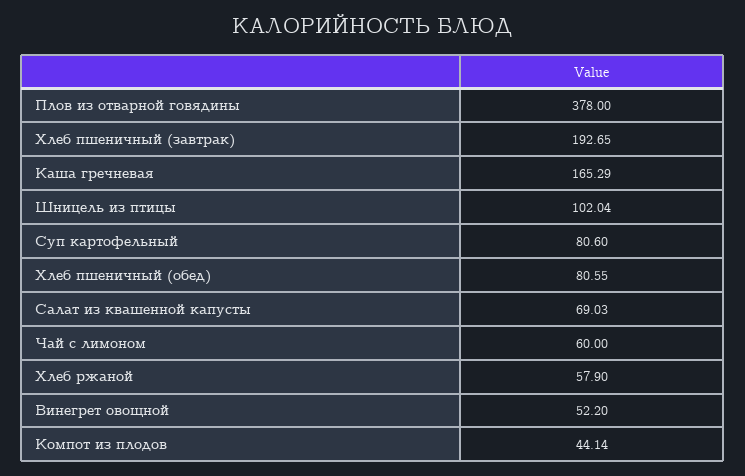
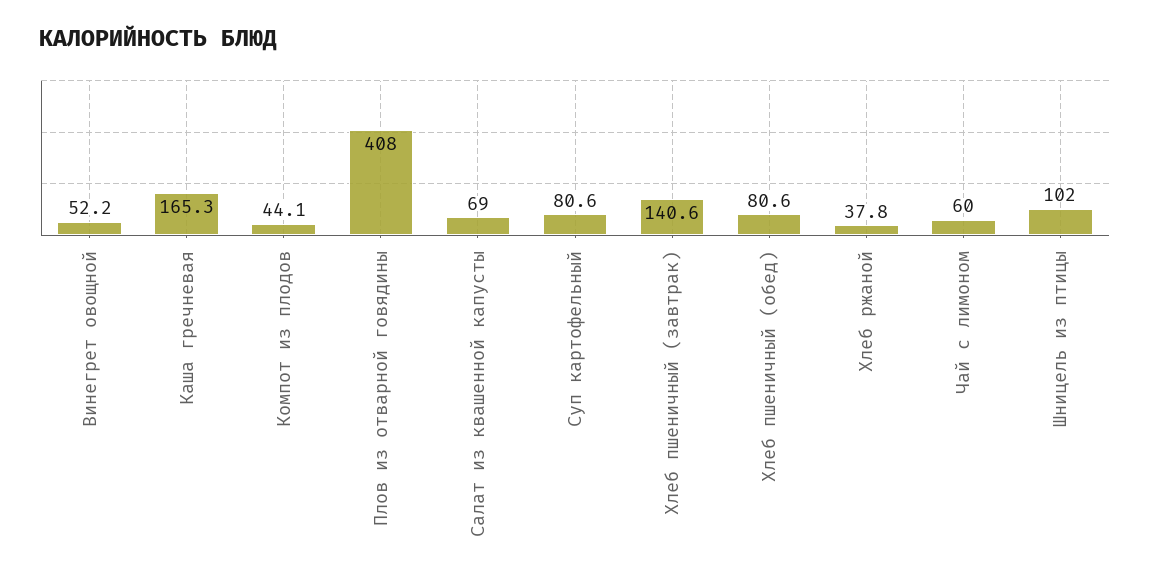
  {
-   "Плов из отварной говядины": 378,
+   "Плов из отварной говядины": 408,
-   "Хлеб пшеничный (завтрак)": 192.65,
+   "Хлеб пшеничный (завтрак)": 140.6,
    "Каша гречневая": 165.29,
    "Шницель из птицы": 102.04,
    "Суп картофельный": 80.6,
    "Хлеб пшеничный (обед)": 80.55,
    "Салат из квашенной капусты": 69.03,
    "Чай с лимоном": 60,
-   "Хлеб ржаной": 57.9,
+   "Хлеб ржаной": 37.8,
    "Винегрет овощной": 52.2,
    "Компот из плодов": 44.14
  }

